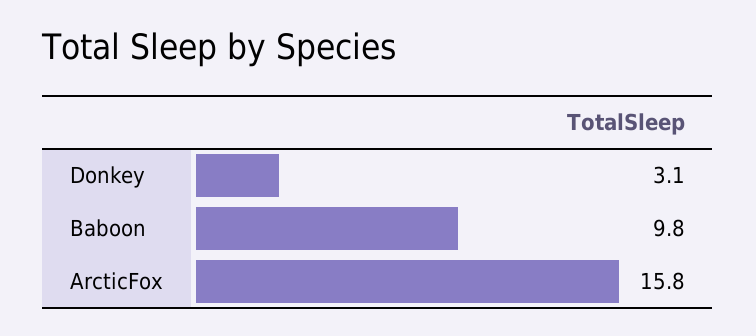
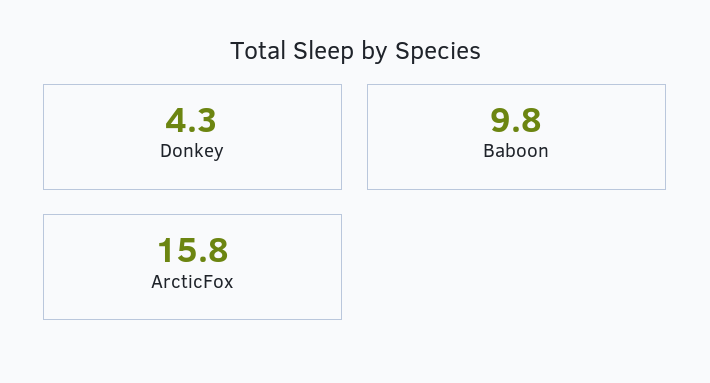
  {
-   "Donkey": 3.1,
+   "Donkey": 4.3,
    "Baboon": 9.8,
    "ArcticFox": 15.8
  }

